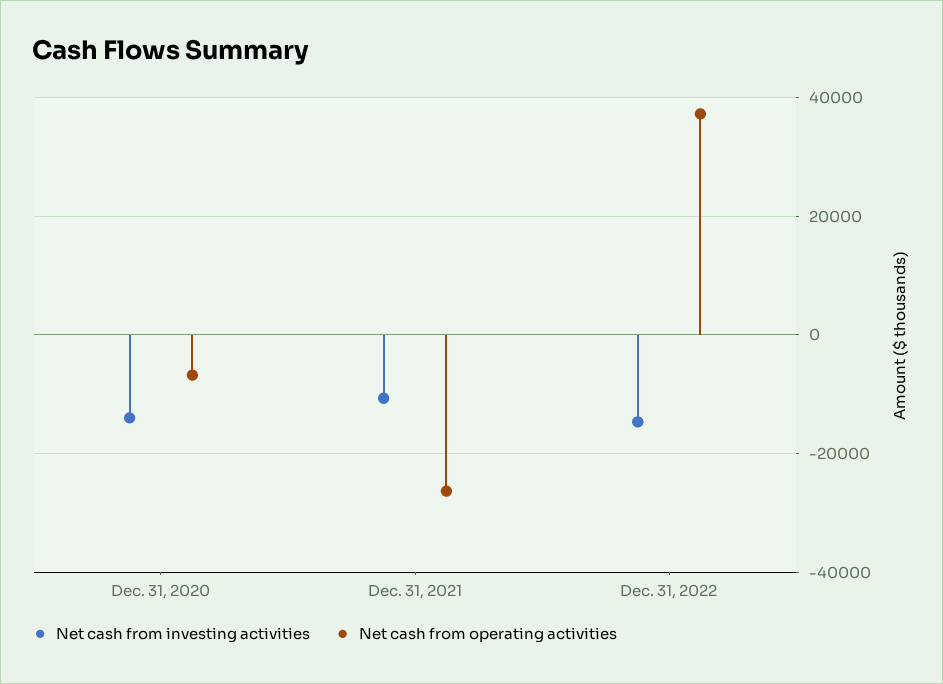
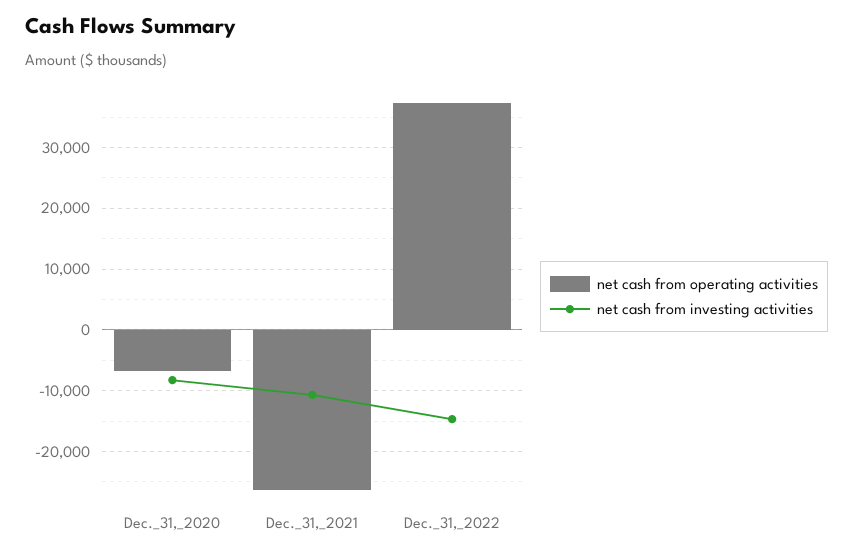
  {
    "Net cash from investing activities": {
-     "Dec. 31, 2020": -14000,
+     "Dec. 31, 2020": -8000,
      "Dec. 31, 2021": -11000,
      "Dec. 31, 2022": -15000
    },
    "Net cash from operating activities": {
      "Dec. 31, 2020": -7000,
      "Dec. 31, 2021": -26000,
      "Dec. 31, 2022": 37000
    }
  }

